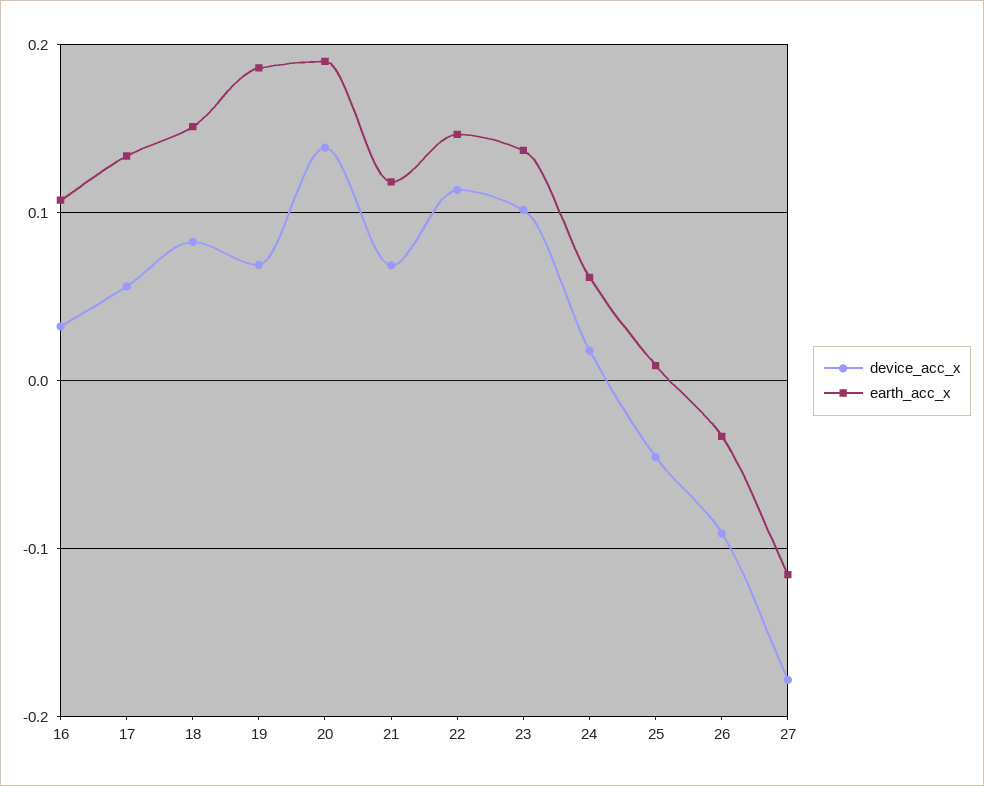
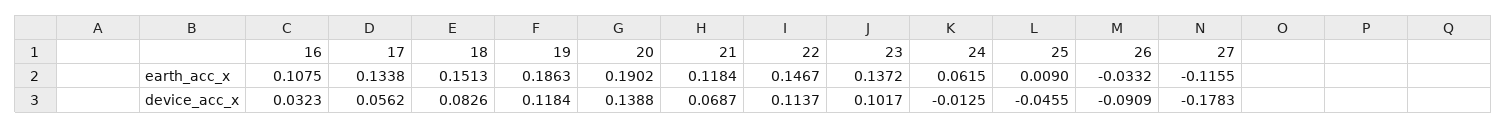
  {
    "device_acc_x": {
      "16": 0.0323,
      "17": 0.0562,
      "18": 0.0826,
-     "19": 0.07,
+     "19": 0.1184,
      "20": 0.1388,
      "21": 0.0687,
      "22": 0.1137,
      "23": 0.1017,
-     "24": 0.02,
+     "24": -0.0125,
      "25": -0.0455,
      "26": -0.0909,
      "27": -0.1783
    },
    "earth_acc_x": {
      "16": 0.1075,
      "17": 0.1338,
      "18": 0.1513,
      "19": 0.1863,
      "20": 0.1902,
      "21": 0.1184,
      "22": 0.1467,
      "23": 0.1372,
      "24": 0.0615,
      "25": 0.009,
      "26": -0.0332,
      "27": -0.1155
    }
  }

